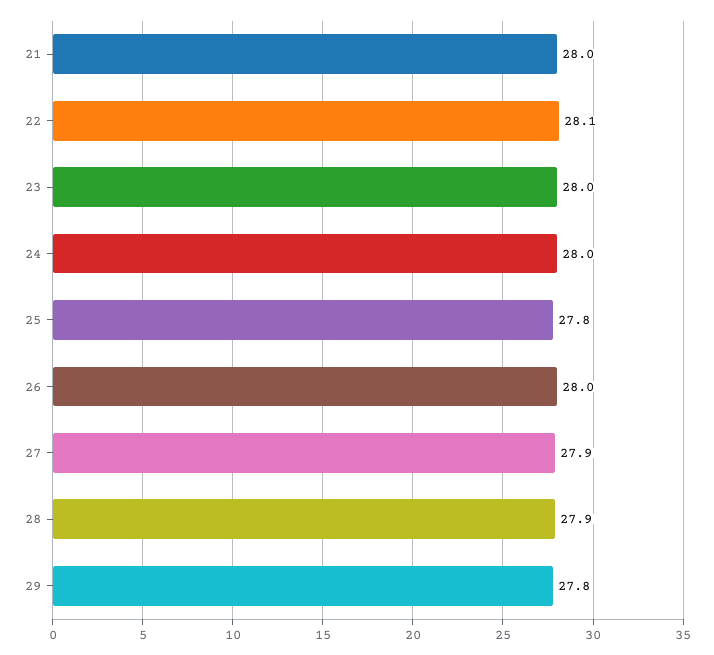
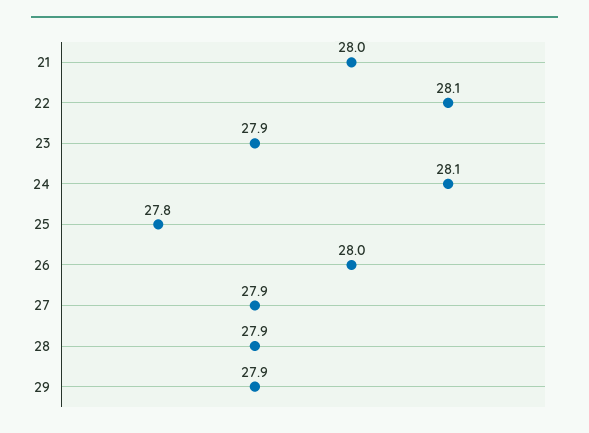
  {
    "21": 28,
    "22": 28.1,
-   "23": 28,
+   "23": 27.9,
-   "24": 28,
+   "24": 28.1,
    "25": 27.8,
    "26": 28,
    "27": 27.9,
    "28": 27.9,
-   "29": 27.8
+   "29": 27.9
  }

